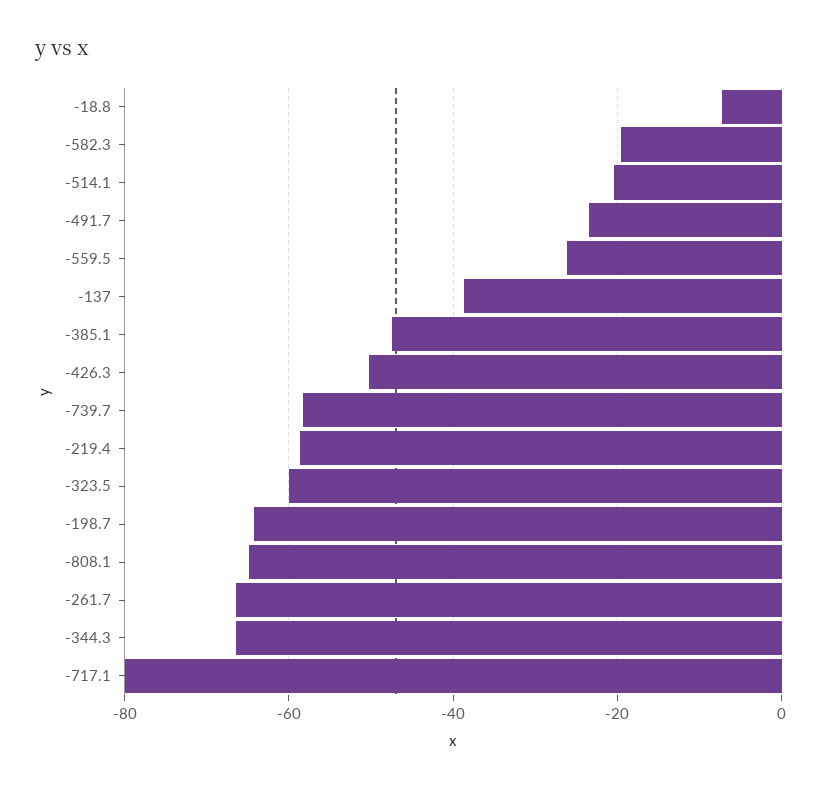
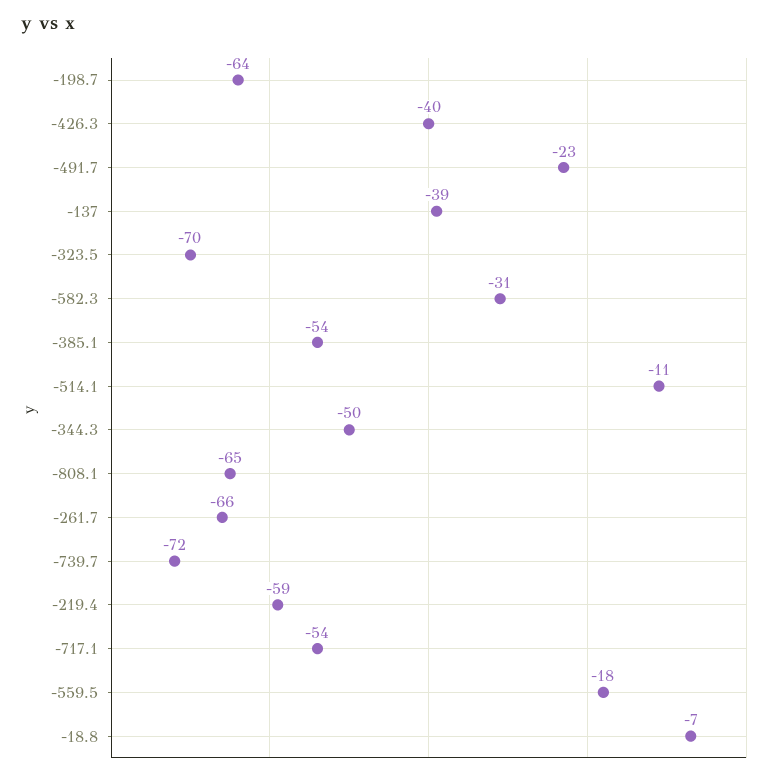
  {
    "-18.8": -7,
-   "-582.3": -20,
+   "-582.3": -31,
-   "-514.1": -20,
+   "-514.1": -11,
    "-491.7": -23,
-   "-559.5": -26,
+   "-559.5": -18,
    "-137": -39,
-   "-385.1": -48,
+   "-385.1": -54,
-   "-426.3": -50,
+   "-426.3": -40,
-   "-739.7": -58,
+   "-739.7": -72,
    "-219.4": -59,
-   "-323.5": -60,
+   "-323.5": -70,
    "-198.7": -64,
    "-808.1": -65,
    "-261.7": -66,
-   "-344.3": -66,
+   "-344.3": -50,
-   "-717.1": -80
+   "-717.1": -54
  }

